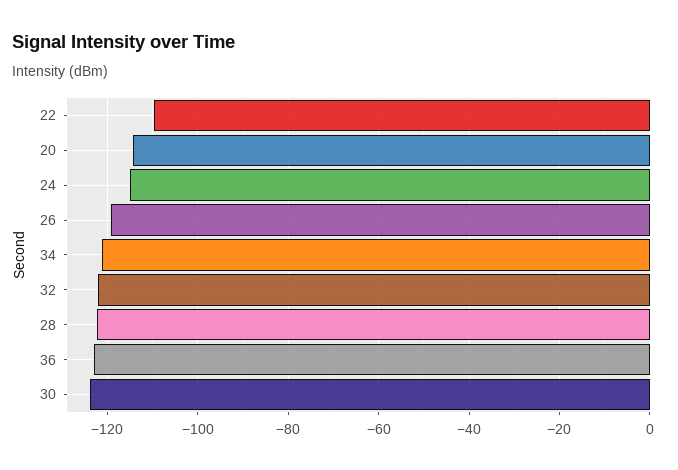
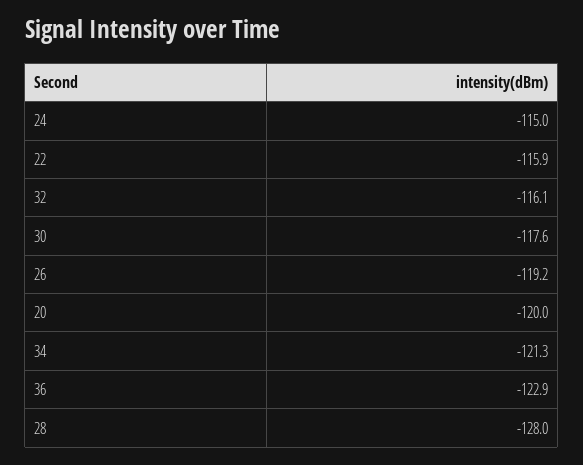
  {
-   "22": -110,
+   "22": -115.9,
-   "20": -114,
+   "20": -120,
    "24": -115,
    "26": -119.2,
    "34": -121.3,
-   "32": -122,
+   "32": -116.1,
-   "28": -122,
+   "28": -128,
    "36": -122.9,
-   "30": -124
+   "30": -117.6
  }

